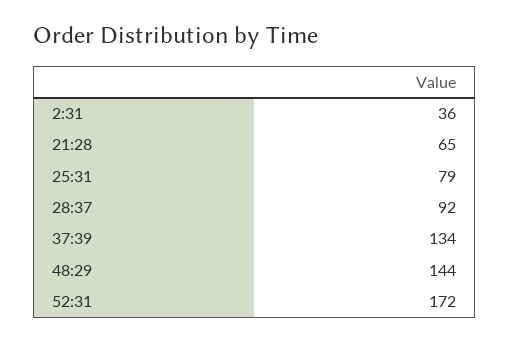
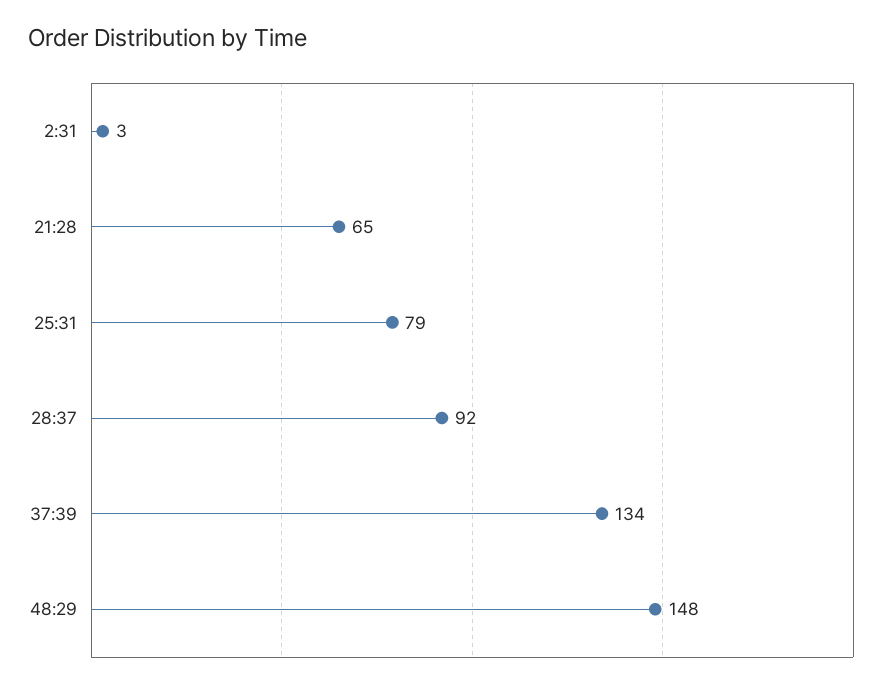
  {
-   "2:31": 36,
+   "2:31": 3,
    "21:28": 65,
    "25:31": 79,
    "28:37": 92,
    "37:39": 134,
-   "48:29": 144,
+   "48:29": 148
-   "52:31": 172
  }

